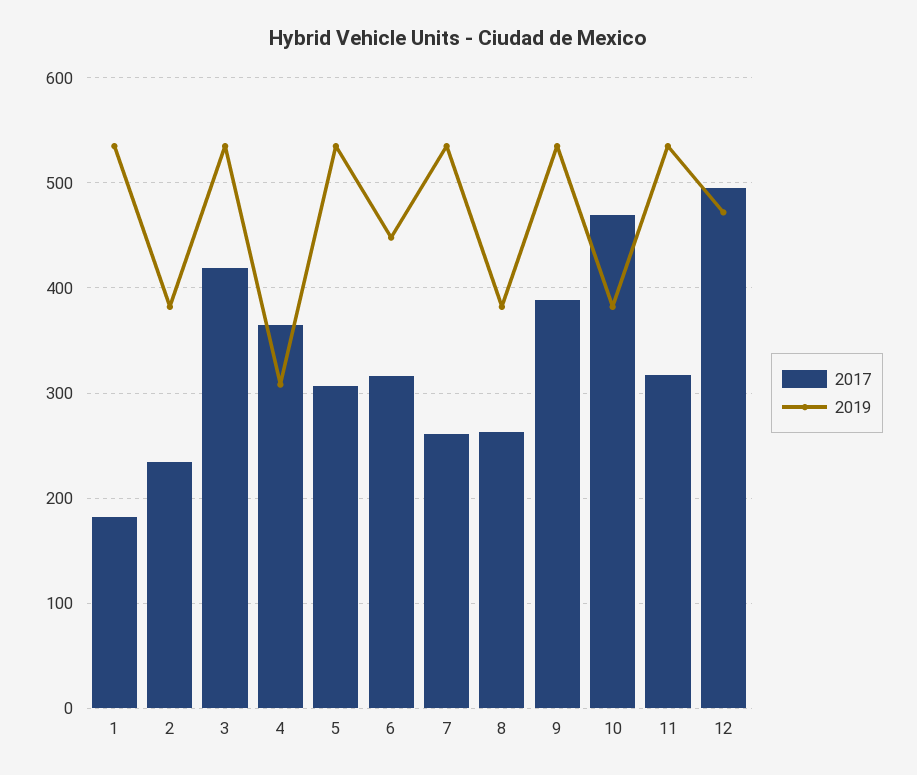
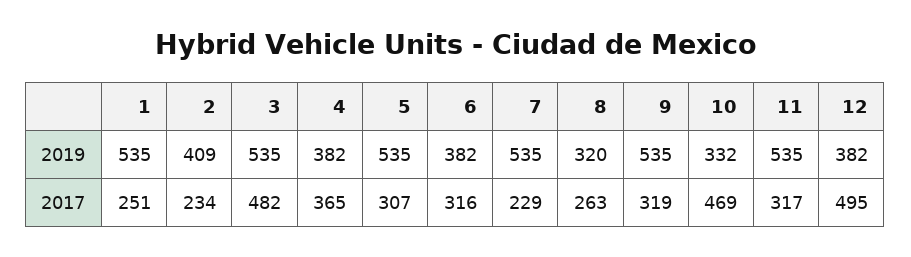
  {
    "2017": {
-     "1": 180,
+     "1": 251,
      "2": 234,
-     "3": 420,
+     "3": 482,
      "4": 365,
      "5": 307,
      "6": 316,
-     "7": 260,
+     "7": 229,
      "8": 263,
-     "9": 390,
+     "9": 319,
      "10": 469,
      "11": 317,
      "12": 495
    },
    "2019": {
      "1": 535,
-     "2": 380,
+     "2": 409,
      "3": 535,
-     "4": 310,
+     "4": 382,
      "5": 535,
-     "6": 450,
+     "6": 382,
      "7": 535,
-     "8": 380,
+     "8": 320,
      "9": 535,
-     "10": 380,
+     "10": 332,
      "11": 535,
-     "12": 470
+     "12": 382
    }
  }

